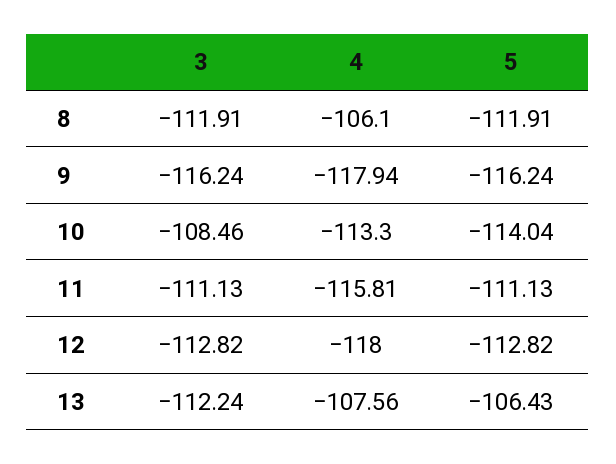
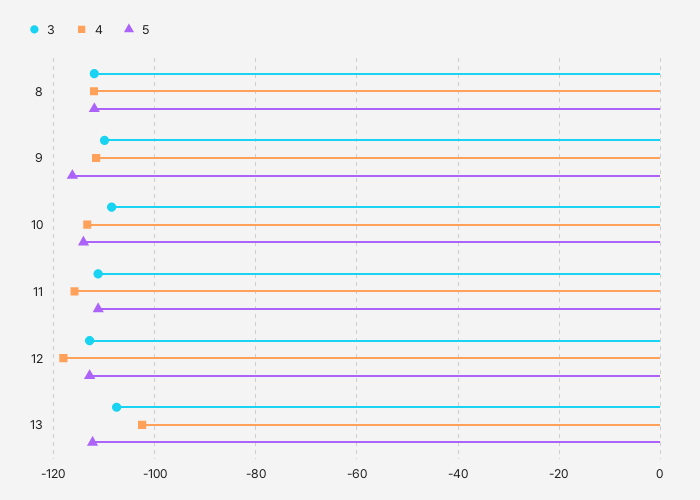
  {
    "3": {
      "8": -111.91,
-     "9": -116.24,
+     "9": -110,
      "10": -108.46,
      "11": -111.13,
      "12": -112.82,
-     "13": -112.24
+     "13": -108
    },
    "4": {
-     "8": -106.1,
+     "8": -112,
-     "9": -117.94,
+     "9": -112,
      "10": -113.3,
      "11": -115.81,
      "12": -118,
-     "13": -107.56
+     "13": -102
    },
    "5": {
      "8": -111.91,
      "9": -116.24,
      "10": -114.04,
      "11": -111.13,
      "12": -112.82,
-     "13": -106.43
+     "13": -112
    }
  }

